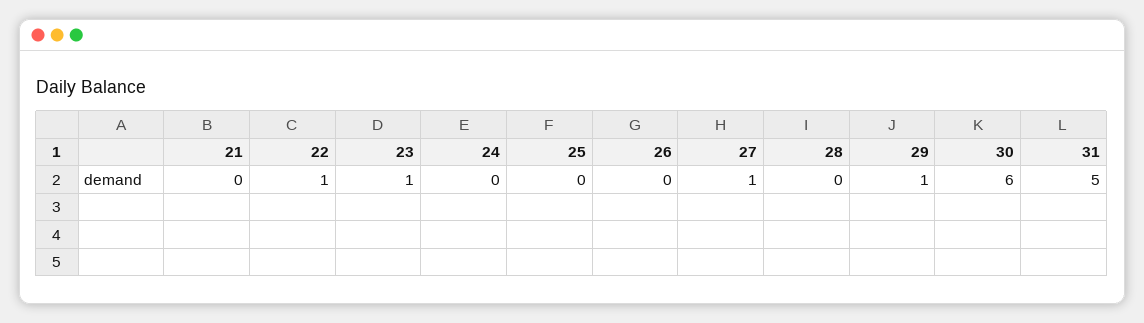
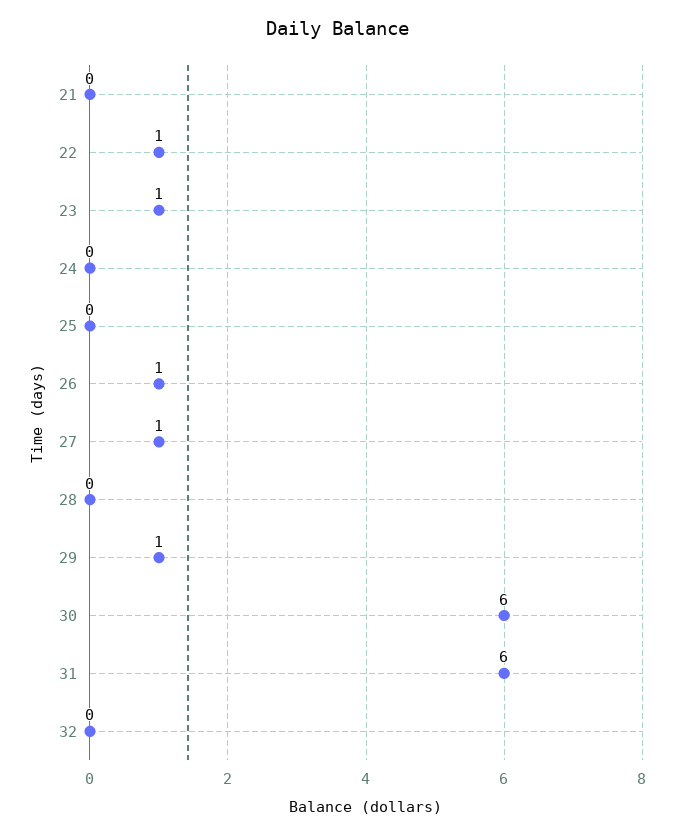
  {
    "21": 0,
    "22": 1,
    "23": 1,
    "24": 0,
    "25": 0,
-   "26": 0,
+   "26": 1,
    "27": 1,
    "28": 0,
    "29": 1,
    "30": 6,
-   "31": 5
+   "31": 6,
+   "32": 0
  }

